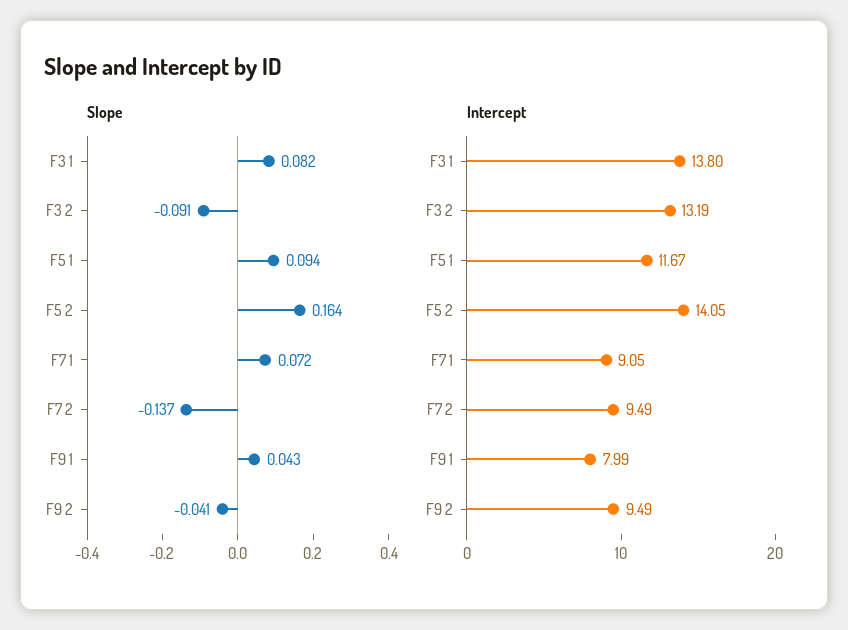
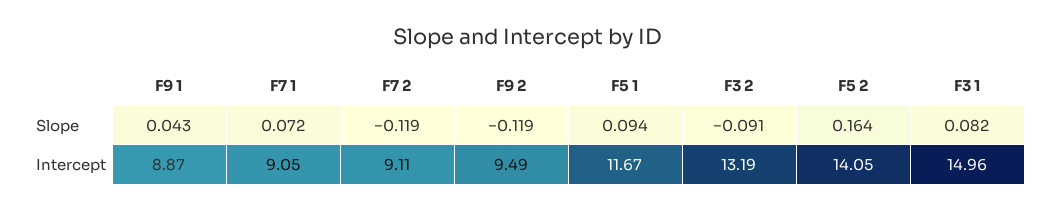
  {
    "Slope": {
      "F3 1": 0.082,
      "F3 2": -0.091,
      "F5 1": 0.094,
      "F5 2": 0.164,
      "F7 1": 0.072,
-     "F7 2": -0.137,
+     "F7 2": -0.119,
      "F9 1": 0.043,
-     "F9 2": -0.041
+     "F9 2": -0.119
    },
    "Intercept": {
-     "F3 1": 13.8,
+     "F3 1": 14.96,
      "F3 2": 13.19,
      "F5 1": 11.67,
      "F5 2": 14.05,
      "F7 1": 9.05,
-     "F7 2": 9.49,
+     "F7 2": 9.11,
-     "F9 1": 7.99,
+     "F9 1": 8.87,
      "F9 2": 9.49
    }
  }

